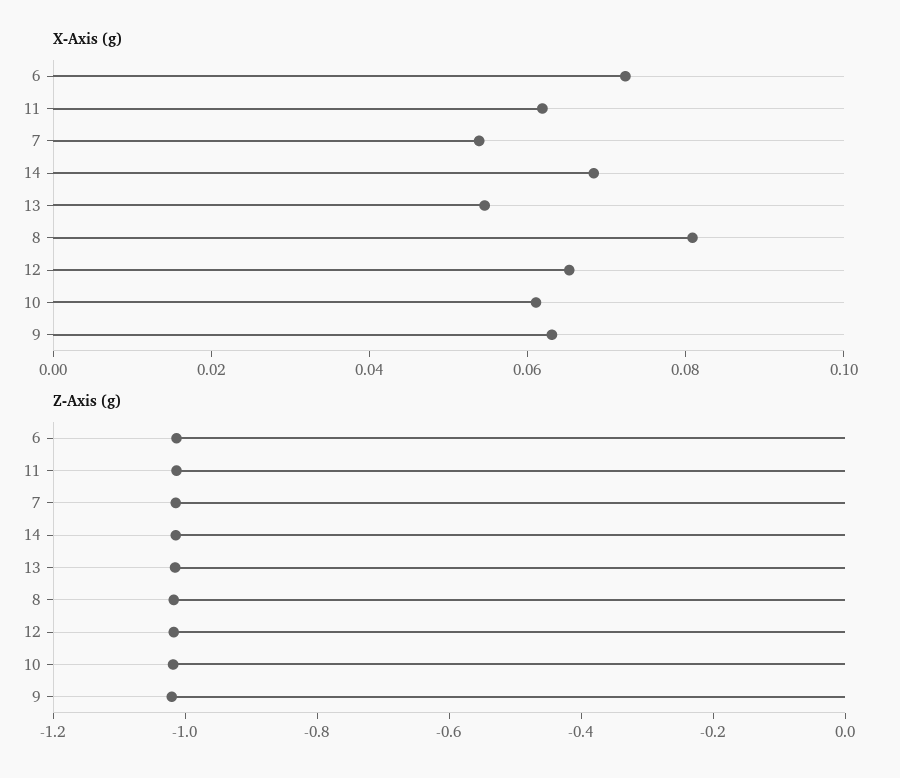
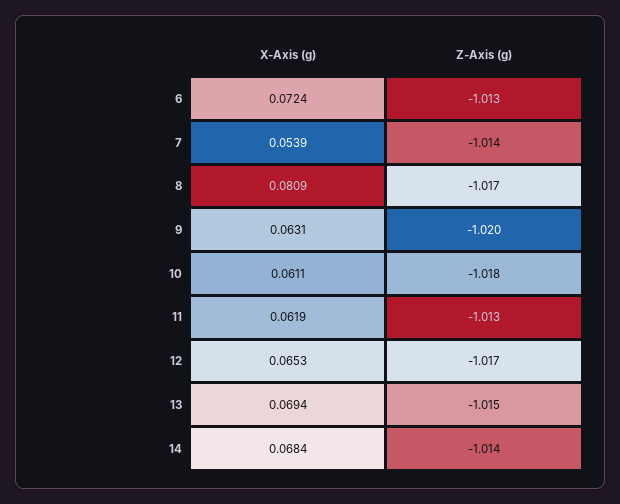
  {
    "X-Axis (g)": {
      "6": 0.0724,
      "11": 0.0619,
      "7": 0.0539,
      "14": 0.0684,
-     "13": 0.055,
+     "13": 0.0694,
      "8": 0.0809,
      "12": 0.0653,
      "10": 0.0611,
      "9": 0.0631
    },
    "Z-Axis (g)": {
      "6": -1.013,
      "11": -1.013,
      "7": -1.014,
      "14": -1.014,
      "13": -1.015,
      "8": -1.017,
      "12": -1.017,
      "10": -1.018,
      "9": -1.02
    }
  }

